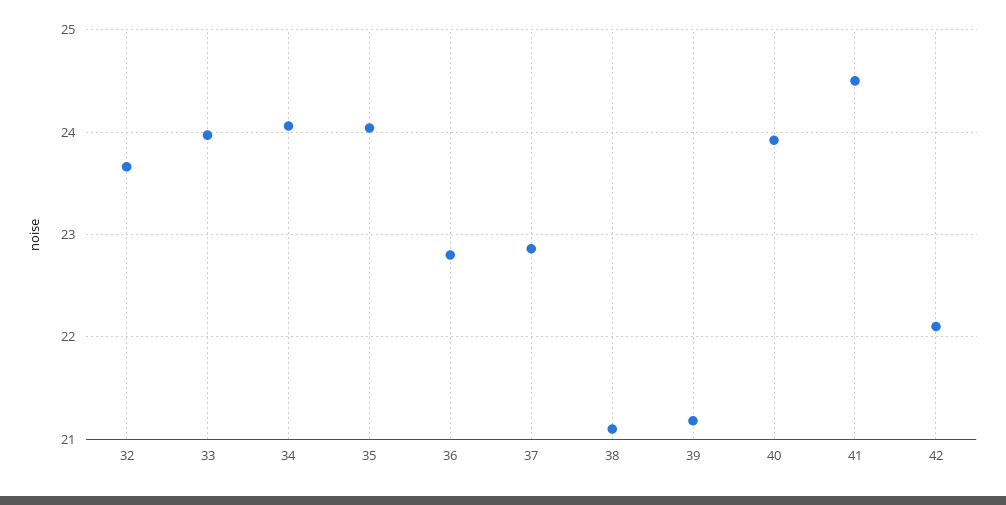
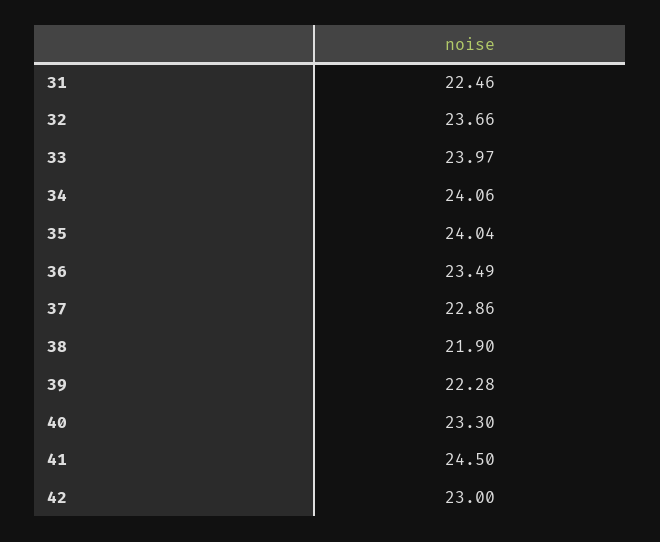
  {
    "32": 23.66,
    "33": 23.97,
    "34": 24.06,
    "35": 24.04,
-   "36": 22.8,
+   "36": 23.49,
    "37": 22.86,
-   "38": 21.1,
+   "38": 21.9,
-   "39": 21.2,
+   "39": 22.28,
-   "40": 23.9,
+   "40": 23.3,
    "41": 24.5,
-   "42": 22.1
+   "42": 23,
+   "31": 22.46
  }

